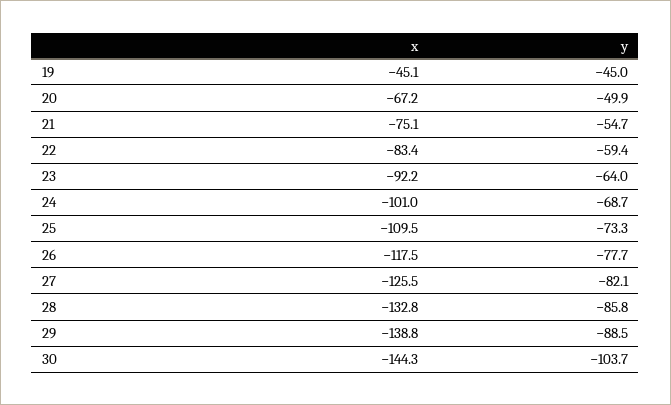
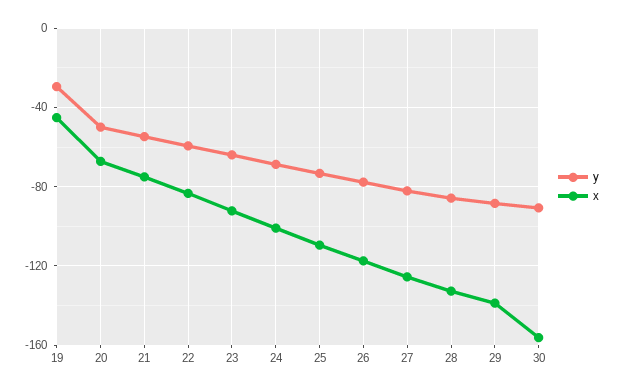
  {
    "x": {
      "19": -45.1,
      "20": -67.2,
      "21": -75.1,
      "22": -83.4,
      "23": -92.2,
      "24": -101,
      "25": -109.5,
      "26": -117.5,
      "27": -125.5,
      "28": -132.8,
      "29": -138.8,
-     "30": -144.3
+     "30": -155
    },
    "y": {
-     "19": -45,
+     "19": -30,
      "20": -49.9,
      "21": -54.7,
      "22": -59.4,
      "23": -64,
      "24": -68.7,
      "25": -73.3,
      "26": -77.7,
      "27": -82.1,
      "28": -85.8,
      "29": -88.5,
-     "30": -103.7
+     "30": -90
    }
  }

